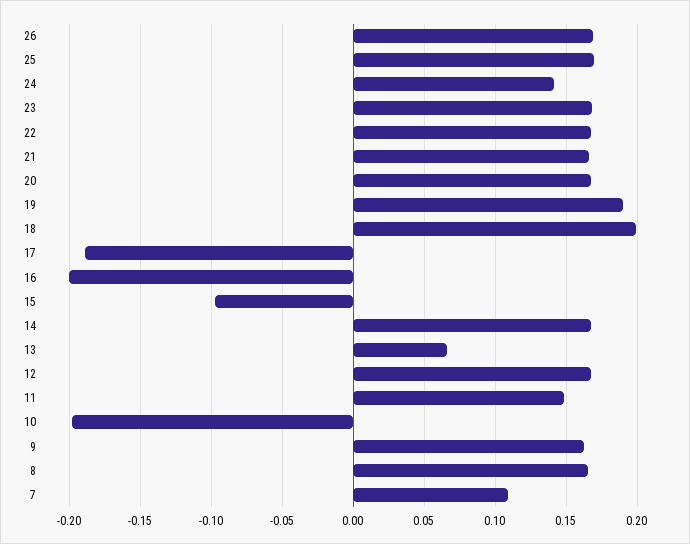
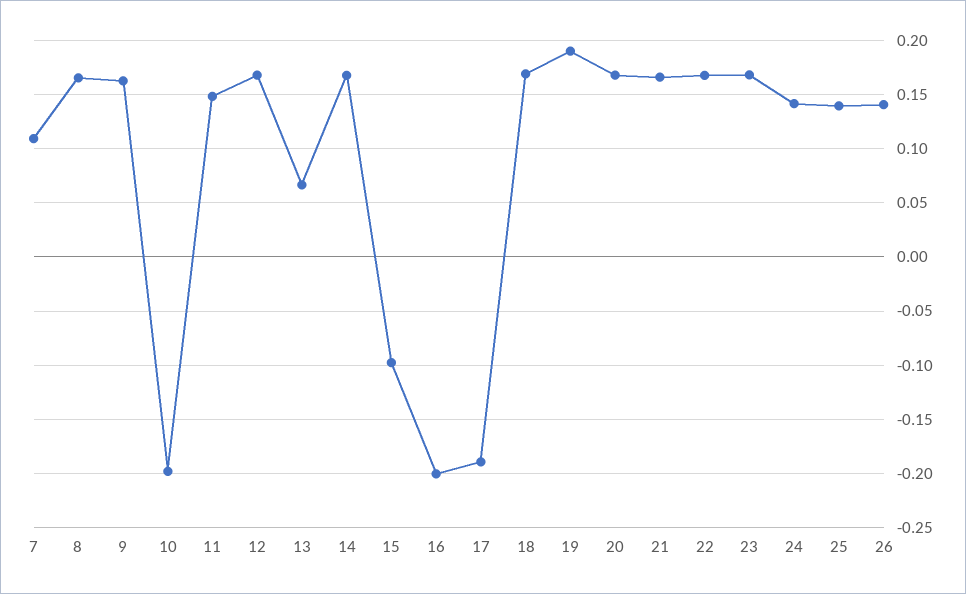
  {
-   "26": 0.17,
+   "26": 0.14,
-   "25": 0.17,
+   "25": 0.14,
    "24": 0.14,
    "23": 0.17,
    "22": 0.17,
    "21": 0.165,
    "20": 0.17,
    "19": 0.19,
-   "18": 0.2,
+   "18": 0.17,
    "17": -0.19,
    "16": -0.2,
    "15": -0.1,
    "14": 0.17,
    "13": 0.065,
    "12": 0.17,
    "11": 0.15,
    "10": -0.2,
    "9": 0.165,
    "8": 0.165,
    "7": 0.11
  }

